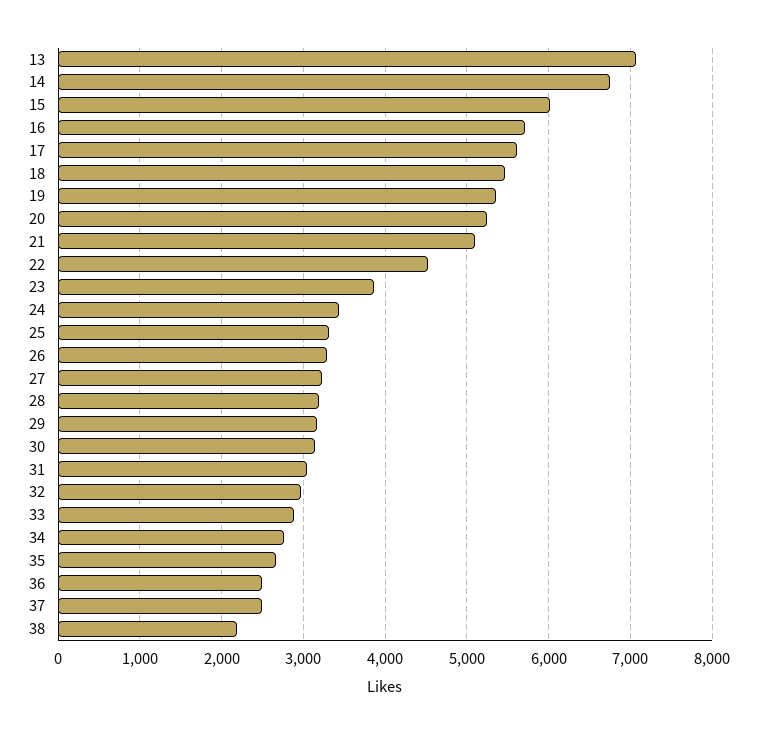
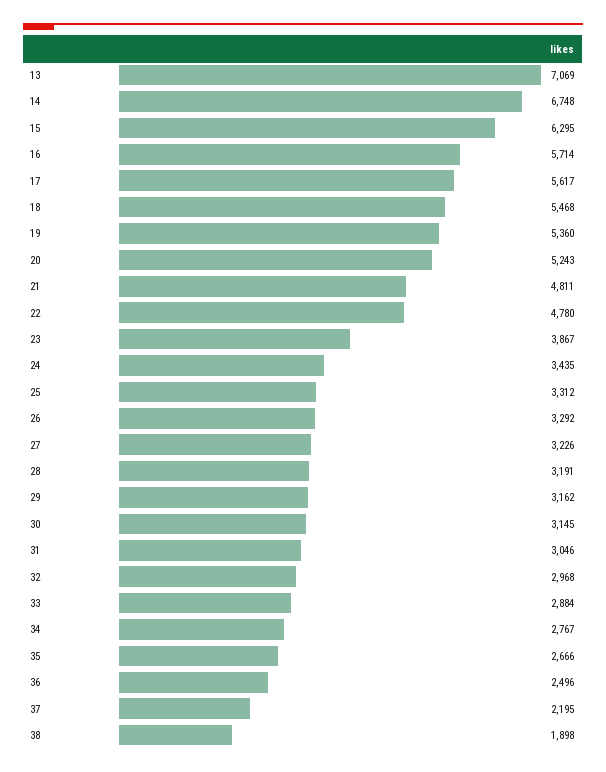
  {
    "13": 7069,
    "14": 6748,
-   "15": 6000,
+   "15": 6295,
    "16": 5714,
    "17": 5617,
    "18": 5468,
    "19": 5360,
    "20": 5243,
-   "21": 5100,
+   "21": 4811,
-   "22": 4500,
+   "22": 4780,
    "23": 3867,
    "24": 3435,
    "25": 3312,
    "26": 3292,
    "27": 3226,
    "28": 3191,
    "29": 3162,
    "30": 3145,
    "31": 3046,
    "32": 2968,
    "33": 2884,
    "34": 2767,
    "35": 2666,
    "36": 2496,
-   "37": 2500,
+   "37": 2195,
-   "38": 2200
+   "38": 1898
  }

